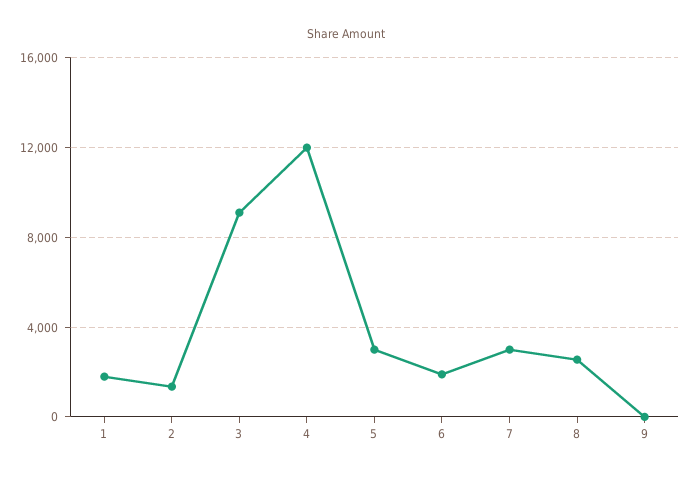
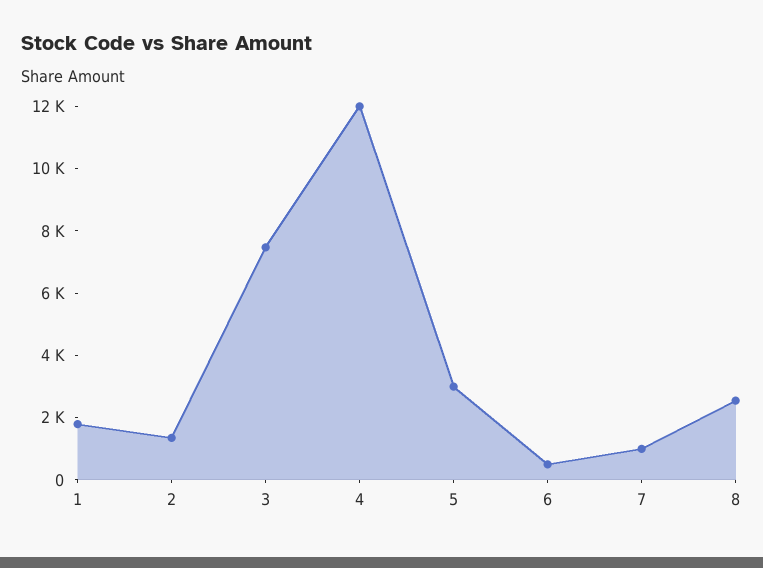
  {
    "1": 2000,
    "2": 1500,
-   "3": 9000,
+   "3": 7500,
    "4": 12000,
    "5": 3000,
-   "6": 2000,
+   "6": 500,
-   "7": 3000,
+   "7": 1000,
-   "8": 2500,
+   "8": 2500
-   "9": 0
  }

